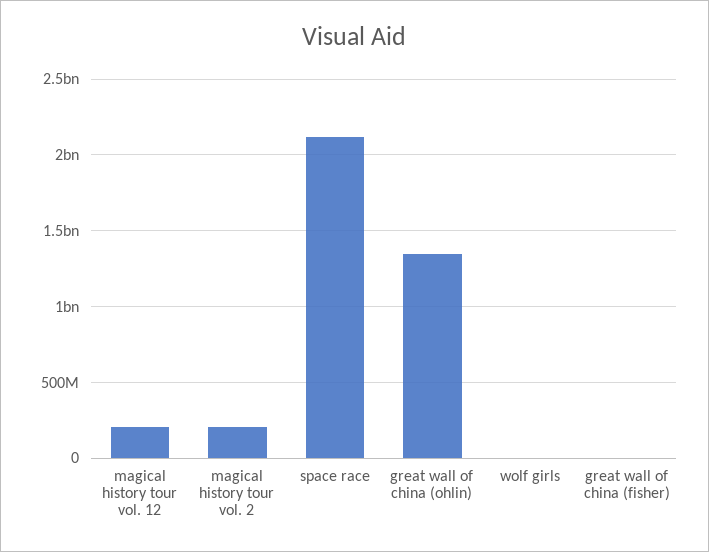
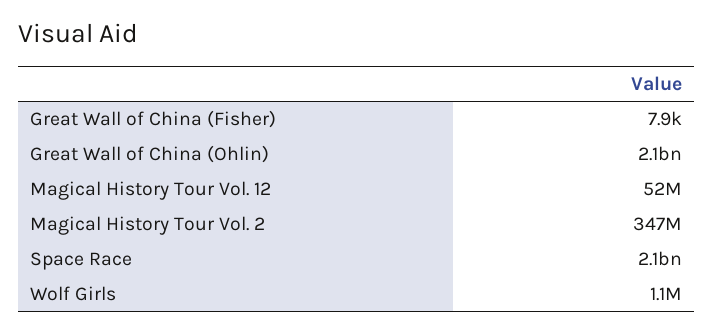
  {
-   "magical history tour vol. 12": 200000000,
+   "magical history tour vol. 12": 52000000,
-   "magical history tour vol. 2": 200000000,
+   "magical history tour vol. 2": 347000000,
    "space race": 2100000000,
-   "great wall of china (ohlin)": 1350000000,
+   "great wall of china (ohlin)": 2100000000,
    "wolf girls": 1100000,
    "great wall of china (fisher)": 7900
  }

